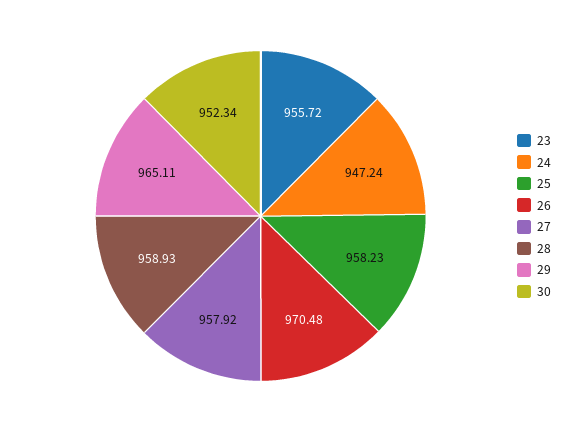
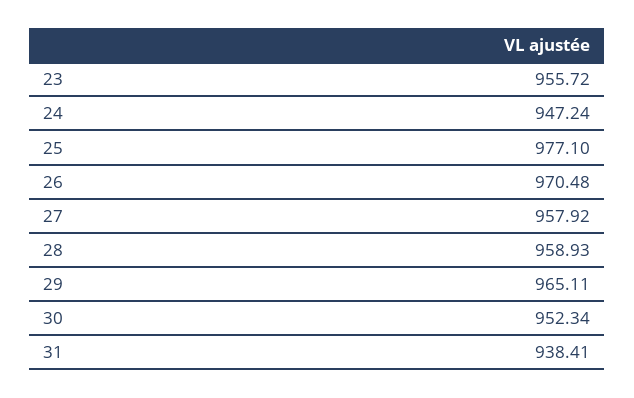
  {
    "23": 955.72,
    "24": 947.24,
-   "25": 958.23,
+   "25": 977.1,
    "26": 970.48,
    "27": 957.92,
    "28": 958.93,
    "29": 965.11,
-   "30": 952.34
+   "30": 952.34,
+   "31": 938.41
  }

